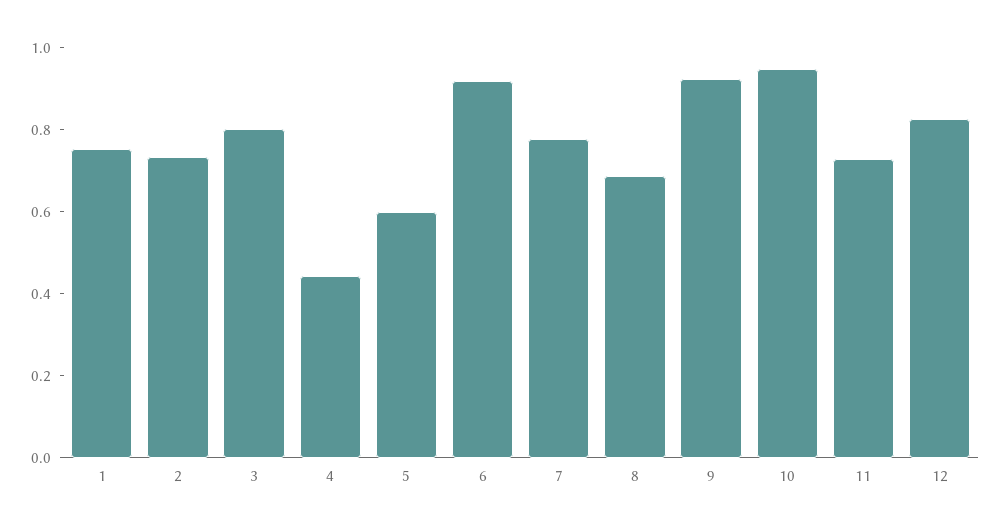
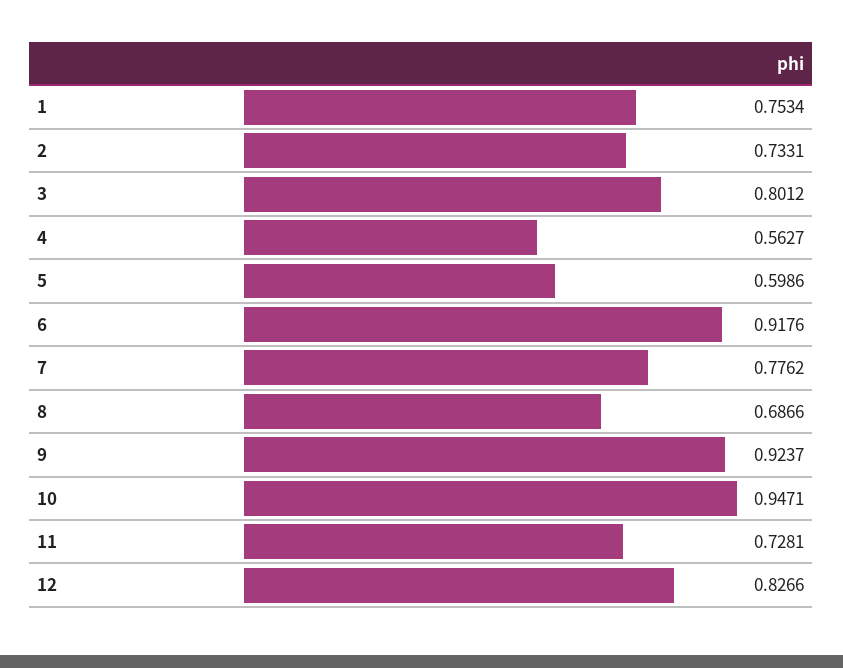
  {
    "1": 0.7534,
    "2": 0.7331,
    "3": 0.8012,
-   "4": 0.45,
+   "4": 0.5627,
    "5": 0.5986,
    "6": 0.9176,
    "7": 0.7762,
    "8": 0.6866,
    "9": 0.9237,
    "10": 0.9471,
    "11": 0.7281,
    "12": 0.8266
  }

